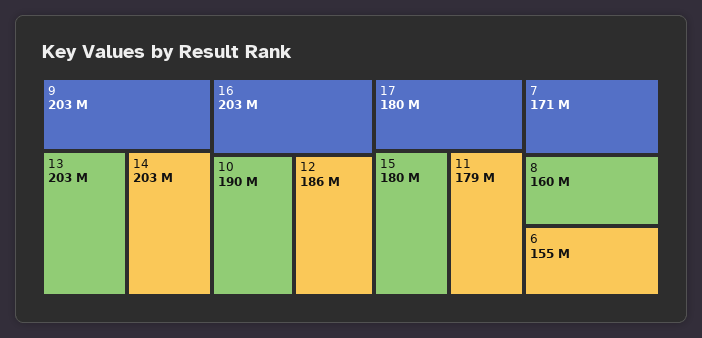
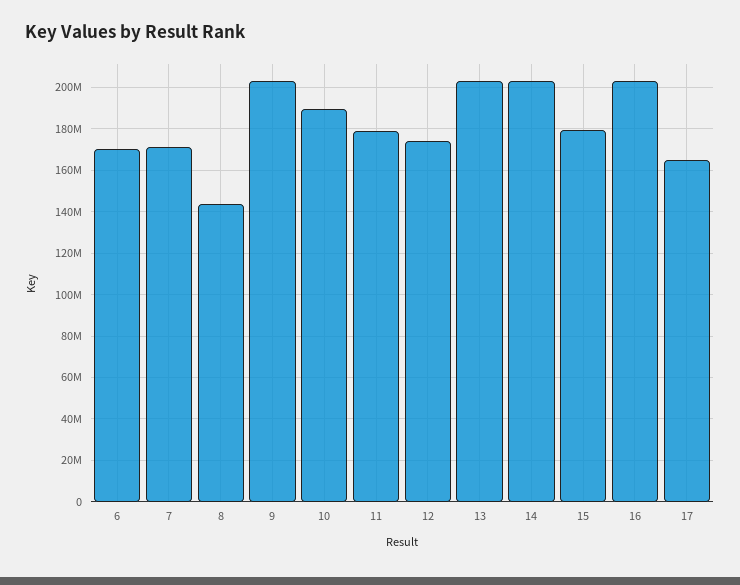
  {
    "9": 203000000,
    "13": 203000000,
    "14": 203000000,
    "16": 203000000,
    "10": 190000000,
-   "12": 186000000,
+   "12": 175000000,
-   "17": 180000000,
+   "17": 165000000,
    "15": 180000000,
    "11": 179000000,
    "7": 171000000,
-   "8": 160000000,
+   "8": 145000000,
-   "6": 155000000
+   "6": 170000000
  }

